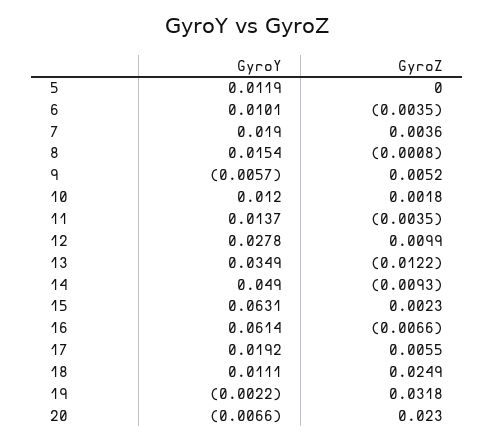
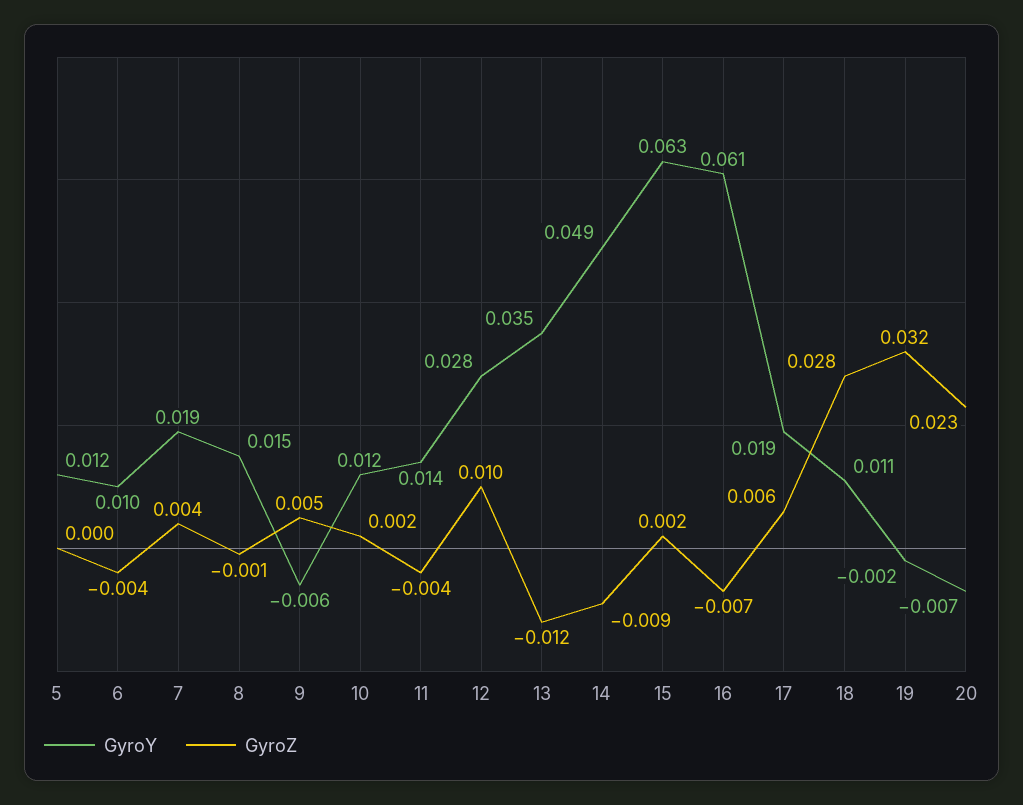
  {
    "GyroY": {
      "5": 0.0119,
      "6": 0.0101,
      "7": 0.019,
      "8": 0.0154,
      "9": -0.0057,
      "10": 0.012,
      "11": 0.0137,
      "12": 0.0278,
      "13": 0.0349,
      "14": 0.049,
      "15": 0.0631,
      "16": 0.0614,
      "17": 0.0192,
      "18": 0.0111,
      "19": -0.0022,
      "20": -0.0066
    },
    "GyroZ": {
      "5": 0,
      "6": -0.0035,
      "7": 0.0036,
      "8": -0.0008,
      "9": 0.0052,
      "10": 0.0018,
      "11": -0.0035,
      "12": 0.0099,
      "13": -0.0122,
      "14": -0.0093,
      "15": 0.0023,
      "16": -0.0066,
      "17": 0.0055,
-     "18": 0.0249,
+     "18": 0.028,
      "19": 0.0318,
      "20": 0.023
    }
  }

